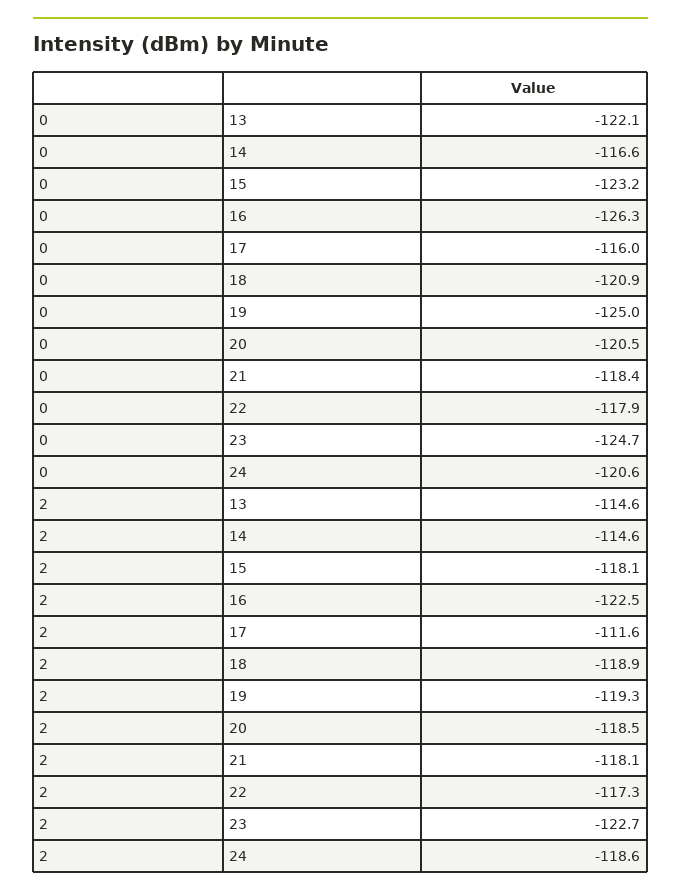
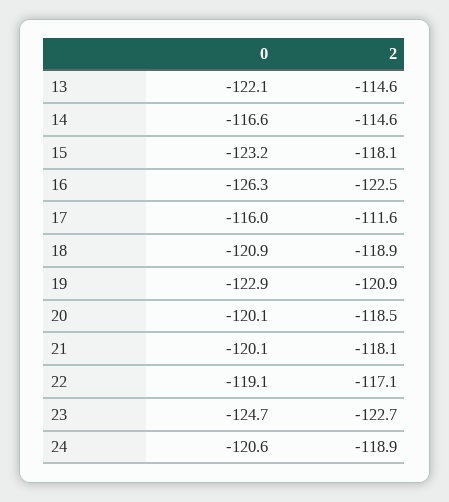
  {
    "0": {
      "13": -122.1,
      "14": -116.6,
      "15": -123.2,
      "16": -126.3,
      "17": -116,
      "18": -120.9,
-     "19": -125,
+     "19": -122.9,
-     "20": -120.5,
+     "20": -120.1,
-     "21": -118.4,
+     "21": -120.1,
-     "22": -117.9,
+     "22": -119.1,
      "23": -124.7,
      "24": -120.6
    },
    "2": {
      "13": -114.6,
      "14": -114.6,
      "15": -118.1,
      "16": -122.5,
      "17": -111.6,
      "18": -118.9,
-     "19": -119.3,
+     "19": -120.9,
      "20": -118.5,
      "21": -118.1,
-     "22": -117.3,
+     "22": -117.1,
      "23": -122.7,
-     "24": -118.6
+     "24": -118.9
    }
  }

